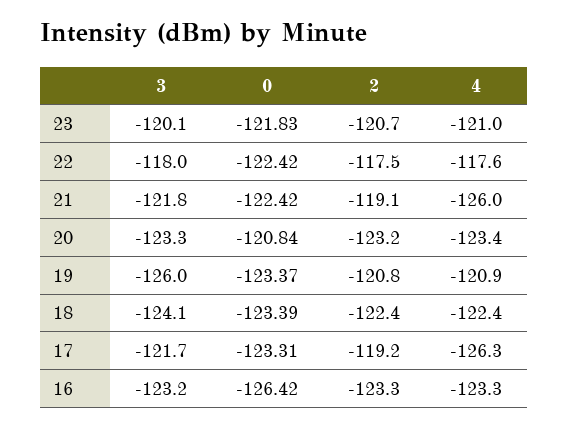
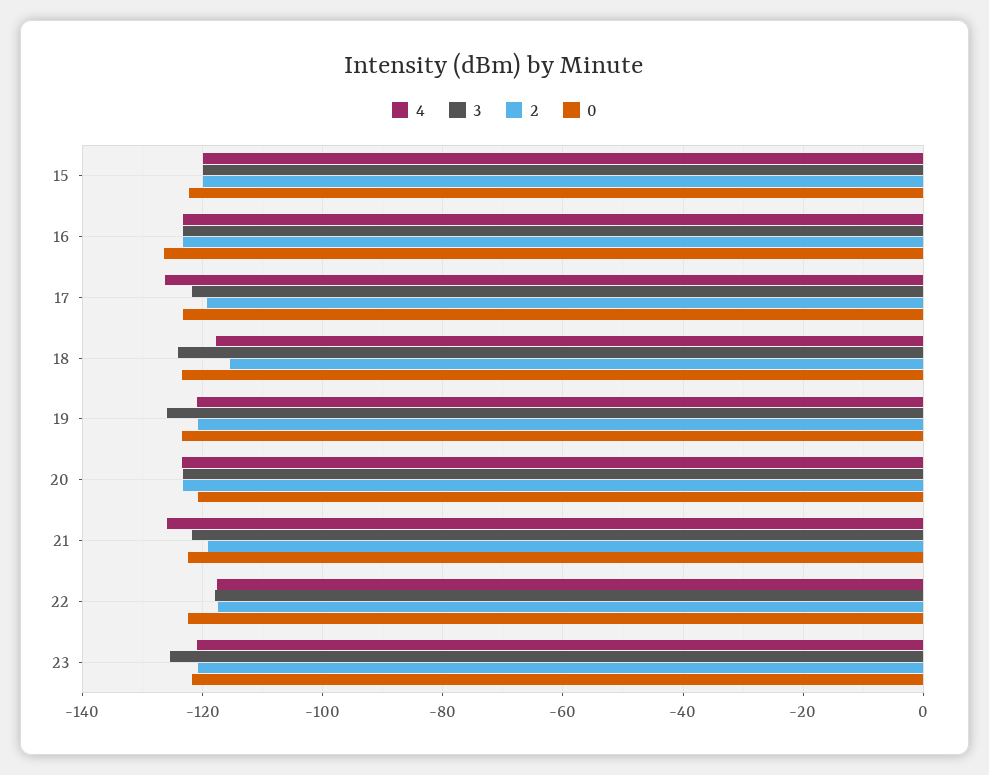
  {
    "3": {
-     "23": -120.1,
+     "23": -126,
      "22": -118,
      "21": -121.8,
      "20": -123.3,
      "19": -126,
      "18": -124.1,
      "17": -121.7,
-     "16": -123.2
+     "16": -123.2,
+     "15": -120
    },
    "0": {
      "23": -121.83,
      "22": -122.42,
      "21": -122.42,
      "20": -120.84,
      "19": -123.37,
      "18": -123.39,
      "17": -123.31,
-     "16": -126.42
+     "16": -126.42,
+     "15": -122
    },
    "2": {
      "23": -120.7,
      "22": -117.5,
      "21": -119.1,
      "20": -123.2,
      "19": -120.8,
-     "18": -122.4,
+     "18": -116,
      "17": -119.2,
-     "16": -123.3
+     "16": -123.3,
+     "15": -120
    },
    "4": {
      "23": -121,
      "22": -117.6,
      "21": -126,
      "20": -123.4,
      "19": -120.9,
-     "18": -122.4,
+     "18": -118,
      "17": -126.3,
-     "16": -123.3
+     "16": -123.3,
+     "15": -120
    }
  }

